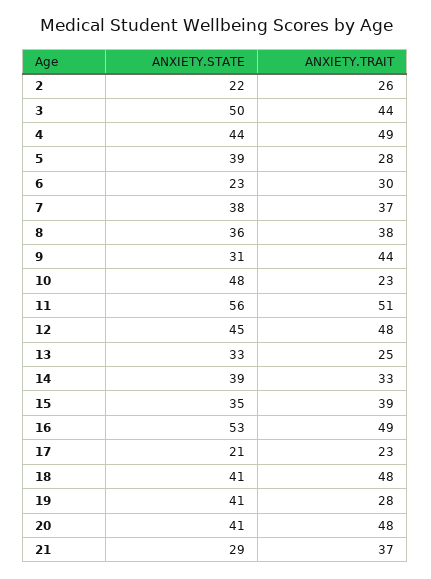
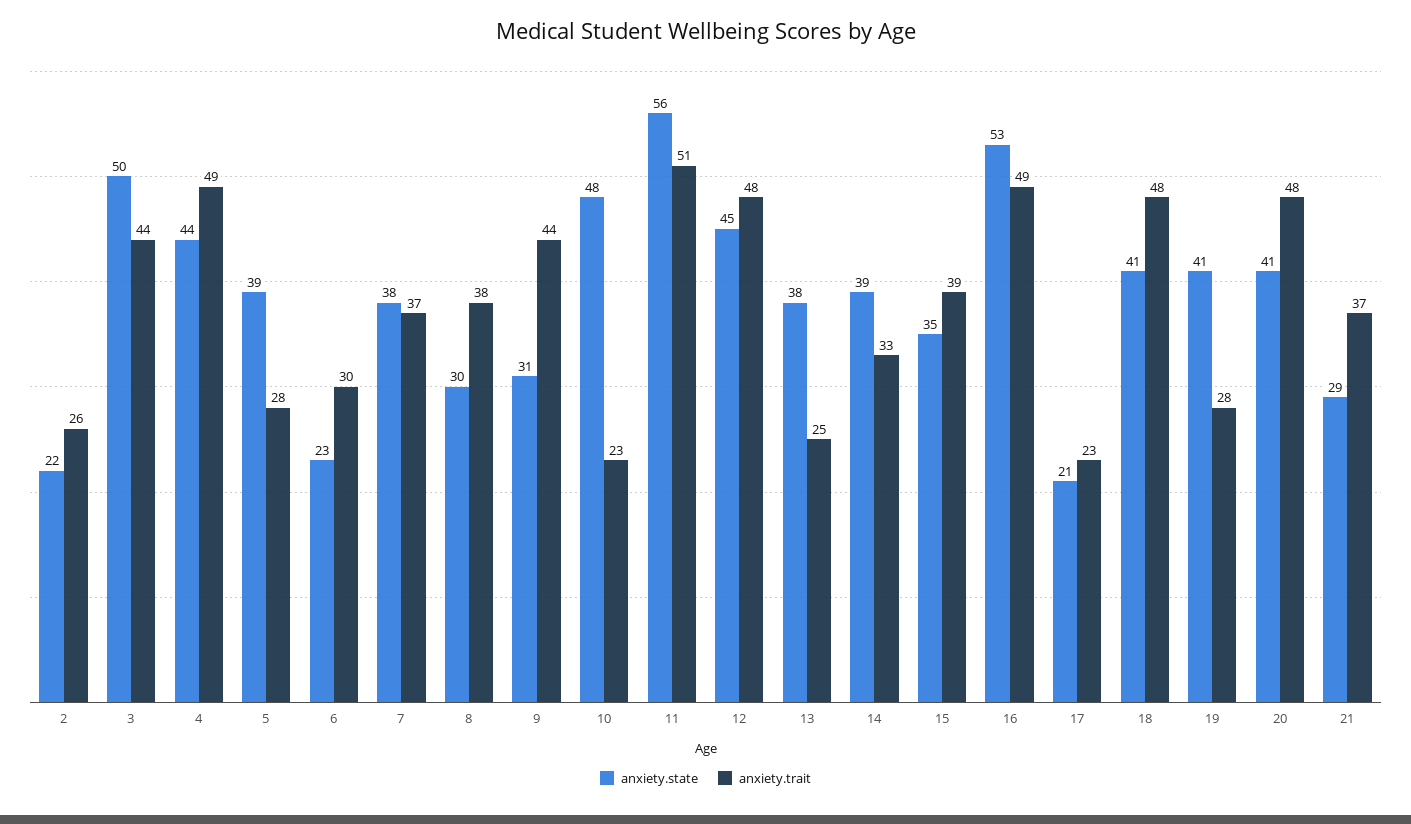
  {
    "ANXIETY.STATE": {
      "2": 22,
      "3": 50,
      "4": 44,
      "5": 39,
      "6": 23,
      "7": 38,
-     "8": 36,
+     "8": 30,
      "9": 31,
      "10": 48,
      "11": 56,
      "12": 45,
-     "13": 33,
+     "13": 38,
      "14": 39,
      "15": 35,
      "16": 53,
      "17": 21,
      "18": 41,
      "19": 41,
      "20": 41,
      "21": 29
    },
    "ANXIETY.TRAIT": {
      "2": 26,
      "3": 44,
      "4": 49,
      "5": 28,
      "6": 30,
      "7": 37,
      "8": 38,
      "9": 44,
      "10": 23,
      "11": 51,
      "12": 48,
      "13": 25,
      "14": 33,
      "15": 39,
      "16": 49,
      "17": 23,
      "18": 48,
      "19": 28,
      "20": 48,
      "21": 37
    }
  }

